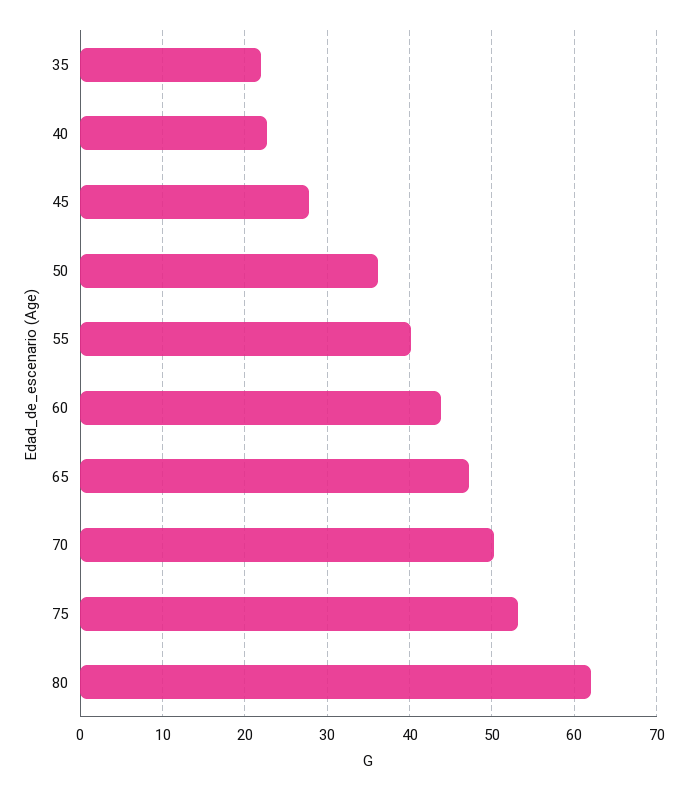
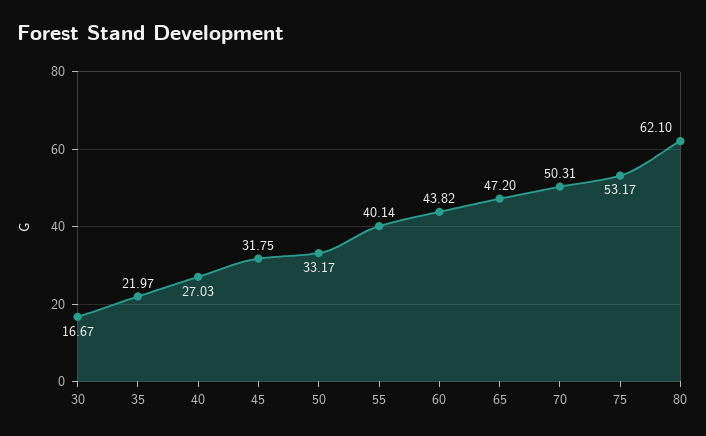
  {
    "35": 21.97,
-   "40": 23,
+   "40": 27.03,
-   "45": 28,
+   "45": 31.75,
-   "50": 36,
+   "50": 33.17,
    "55": 40.14,
    "60": 43.82,
    "65": 47.2,
    "70": 50.31,
    "75": 53.17,
-   "80": 62.1
+   "80": 62.1,
+   "30": 16.67
  }

